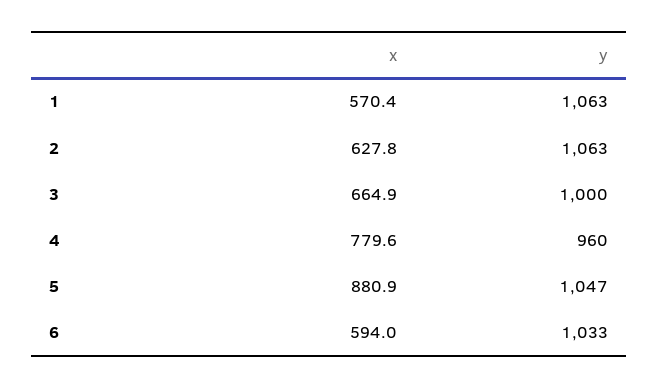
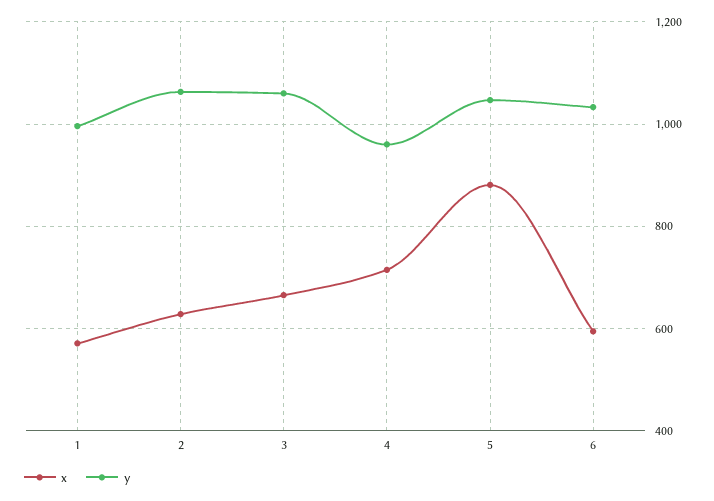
  {
    "x": {
      "1": 570.4,
      "2": 627.8,
      "3": 664.9,
-     "4": 779.6,
+     "4": 720,
      "5": 880.9,
      "6": 594
    },
    "y": {
-     "1": 1063,
+     "1": 1000,
      "2": 1063,
-     "3": 1000,
+     "3": 1060,
      "4": 960,
      "5": 1047,
      "6": 1033
    }
  }

